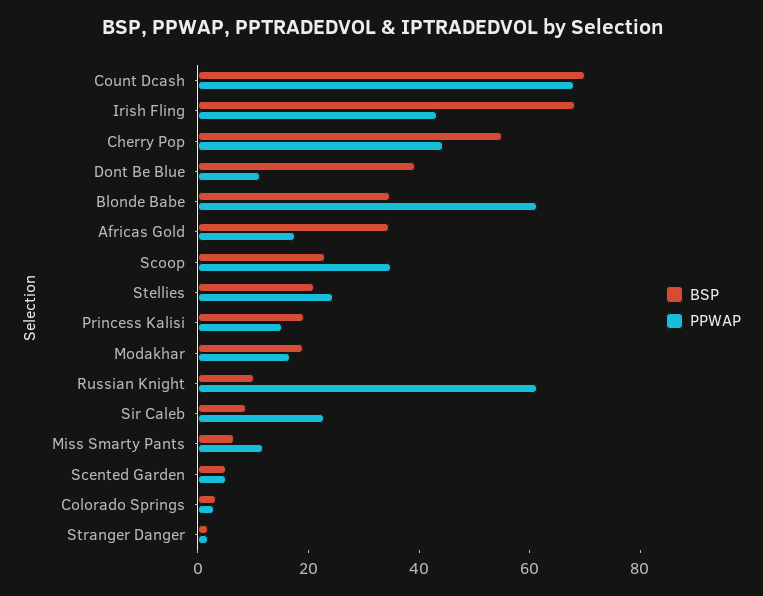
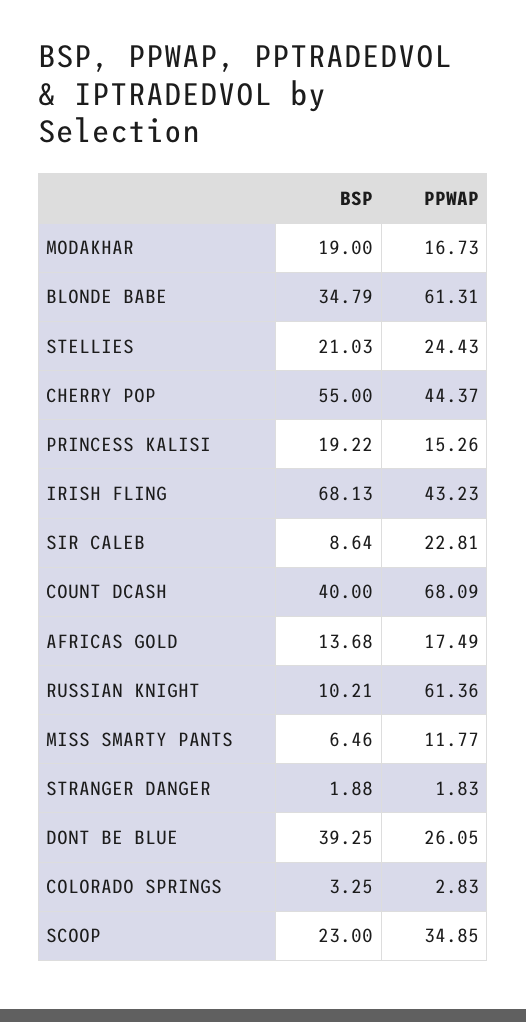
  {
    "BSP": {
-     "Count Dcash": 70,
+     "Count Dcash": 40,
      "Irish Fling": 68.13,
      "Cherry Pop": 55,
      "Dont Be Blue": 39.25,
      "Blonde Babe": 34.79,
-     "Africas Gold": 35,
+     "Africas Gold": 13.68,
      "Scoop": 23,
      "Stellies": 21.03,
      "Princess Kalisi": 19.22,
      "Modakhar": 19,
      "Russian Knight": 10.21,
      "Sir Caleb": 8.64,
      "Miss Smarty Pants": 6.46,
-     "Scented Garden": 5,
      "Colorado Springs": 3.25,
      "Stranger Danger": 1.88
    },
    "PPWAP": {
      "Count Dcash": 68.09,
      "Irish Fling": 43.23,
      "Cherry Pop": 44.37,
-     "Dont Be Blue": 10,
+     "Dont Be Blue": 26.05,
      "Blonde Babe": 61.31,
      "Africas Gold": 17.49,
      "Scoop": 34.85,
      "Stellies": 24.43,
      "Princess Kalisi": 15.26,
      "Modakhar": 16.73,
      "Russian Knight": 61.36,
      "Sir Caleb": 22.81,
      "Miss Smarty Pants": 11.77,
-     "Scented Garden": 5,
      "Colorado Springs": 2.83,
      "Stranger Danger": 1.83
    }
  }

